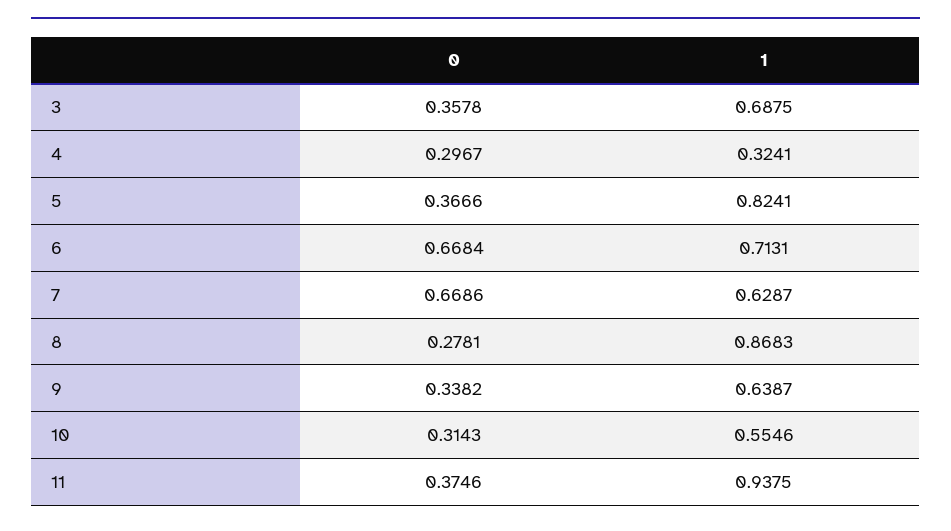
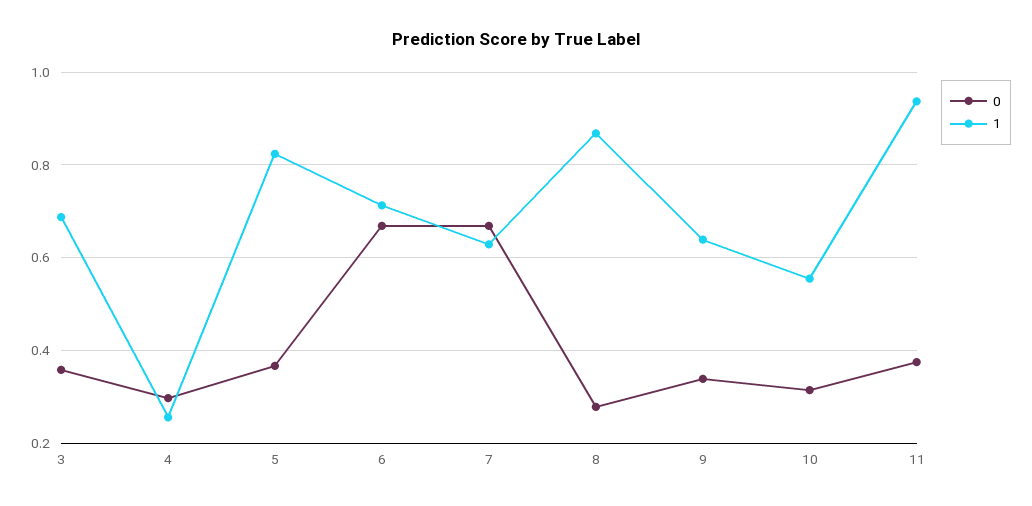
  {
    "0": {
      "3": 0.3578,
      "4": 0.2967,
      "5": 0.3666,
      "6": 0.6684,
      "7": 0.6686,
      "8": 0.2781,
      "9": 0.3382,
      "10": 0.3143,
      "11": 0.3746
    },
    "1": {
      "3": 0.6875,
-     "4": 0.3241,
+     "4": 0.26,
      "5": 0.8241,
      "6": 0.7131,
      "7": 0.6287,
      "8": 0.8683,
      "9": 0.6387,
      "10": 0.5546,
      "11": 0.9375
    }
  }

